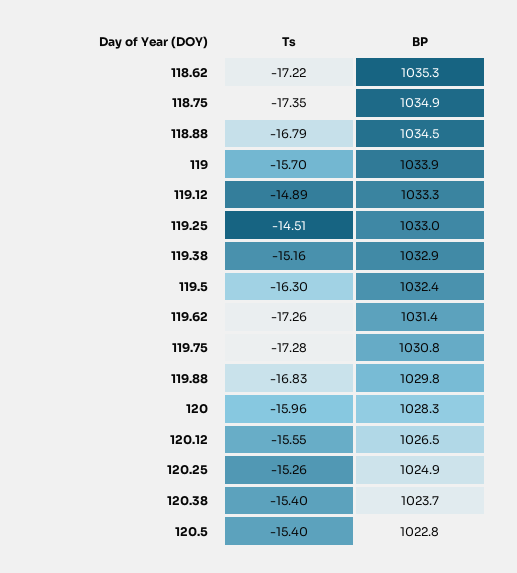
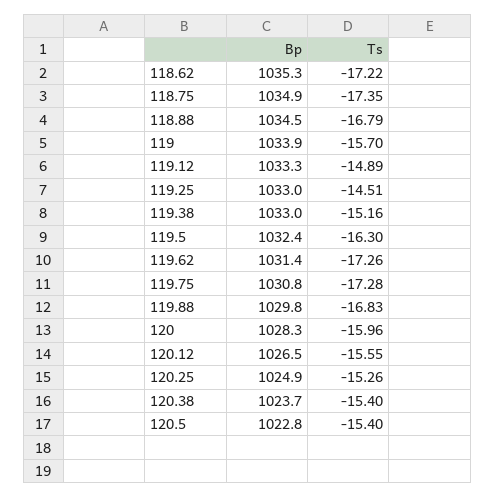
  {
    "Ts": {
      "118.62": -17.22,
      "118.75": -17.35,
      "118.88": -16.79,
      "119": -15.7,
      "119.12": -14.89,
      "119.25": -14.51,
      "119.38": -15.16,
      "119.5": -16.3,
      "119.62": -17.26,
      "119.75": -17.28,
      "119.88": -16.83,
      "120": -15.96,
      "120.12": -15.55,
      "120.25": -15.26,
      "120.38": -15.4,
      "120.5": -15.4
    },
    "BP": {
      "118.62": 1035.3,
      "118.75": 1034.9,
      "118.88": 1034.5,
      "119": 1033.9,
      "119.12": 1033.3,
      "119.25": 1033,
-     "119.38": 1032.9,
+     "119.38": 1033,
      "119.5": 1032.4,
      "119.62": 1031.4,
      "119.75": 1030.8,
      "119.88": 1029.8,
      "120": 1028.3,
      "120.12": 1026.5,
      "120.25": 1024.9,
      "120.38": 1023.7,
      "120.5": 1022.8
    }
  }

